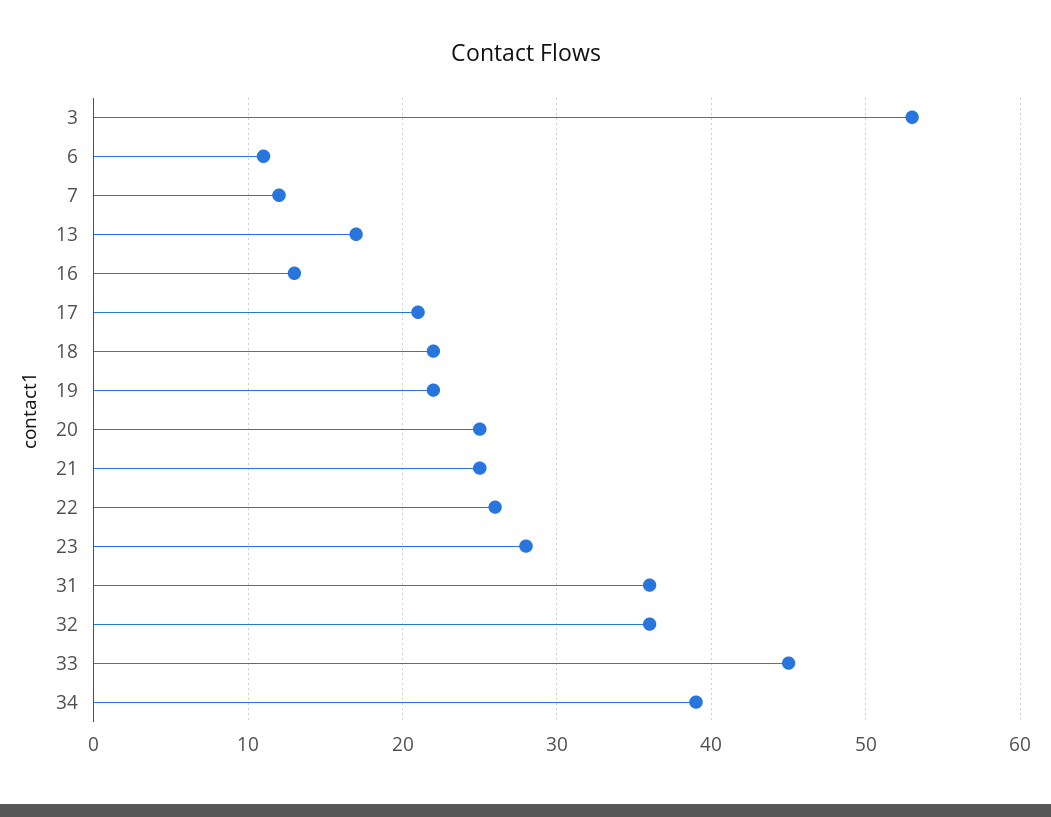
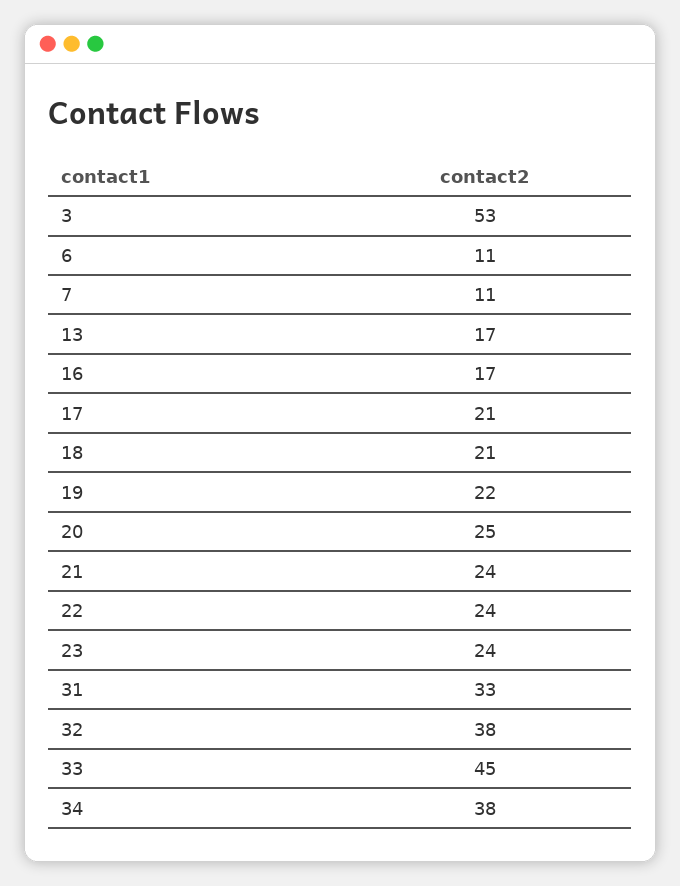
  {
    "3": 53,
    "6": 11,
-   "7": 12,
+   "7": 11,
    "13": 17,
-   "16": 13,
+   "16": 17,
    "17": 21,
-   "18": 22,
+   "18": 21,
    "19": 22,
    "20": 25,
-   "21": 25,
+   "21": 24,
-   "22": 26,
+   "22": 24,
-   "23": 28,
+   "23": 24,
-   "31": 36,
+   "31": 33,
-   "32": 36,
+   "32": 38,
    "33": 45,
-   "34": 39
+   "34": 38
  }

